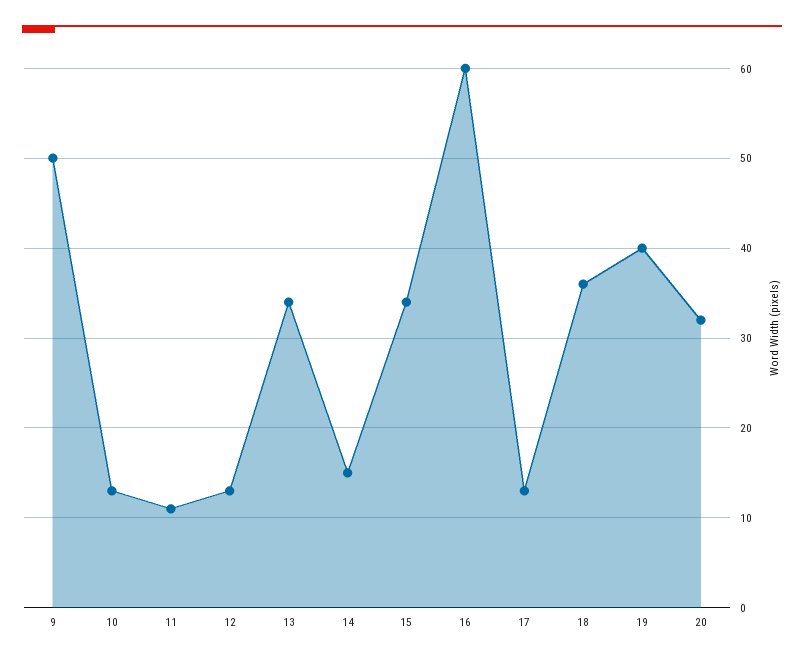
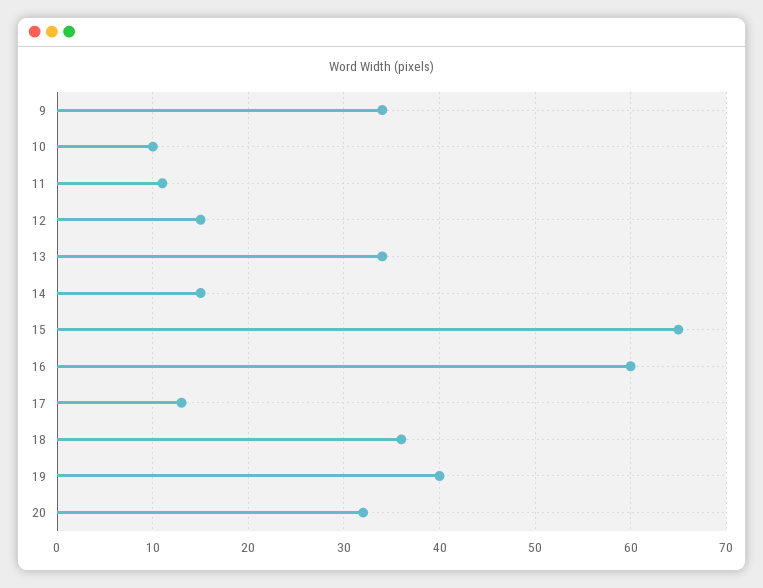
  {
-   "9": 50,
+   "9": 34,
-   "10": 13,
+   "10": 10,
    "11": 11,
-   "12": 13,
+   "12": 15,
    "13": 34,
    "14": 15,
-   "15": 34,
+   "15": 65,
    "16": 60,
    "17": 13,
    "18": 36,
    "19": 40,
    "20": 32
  }

